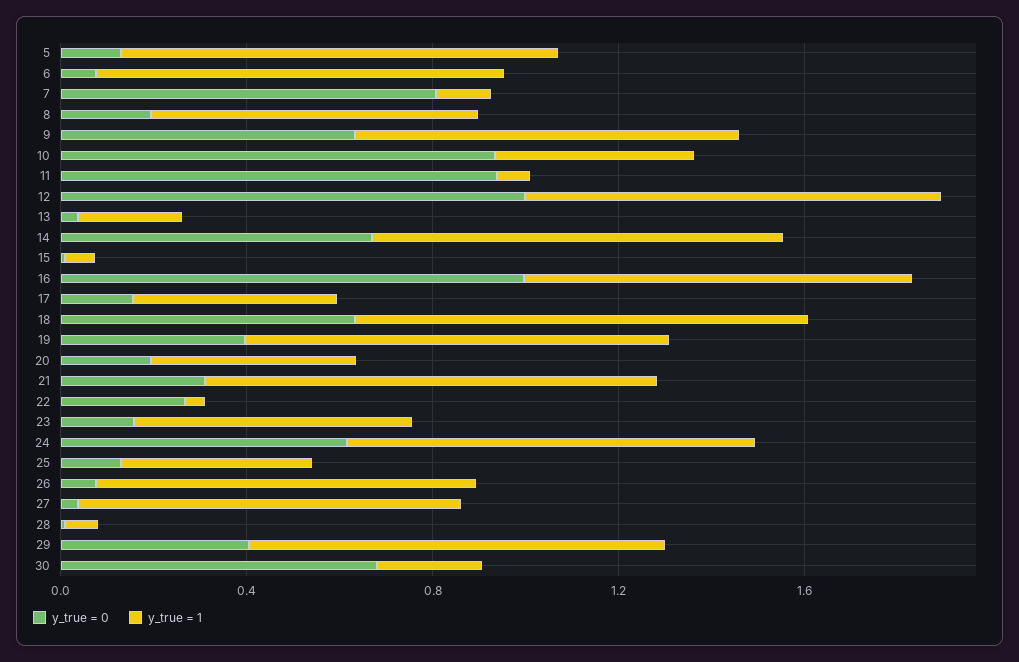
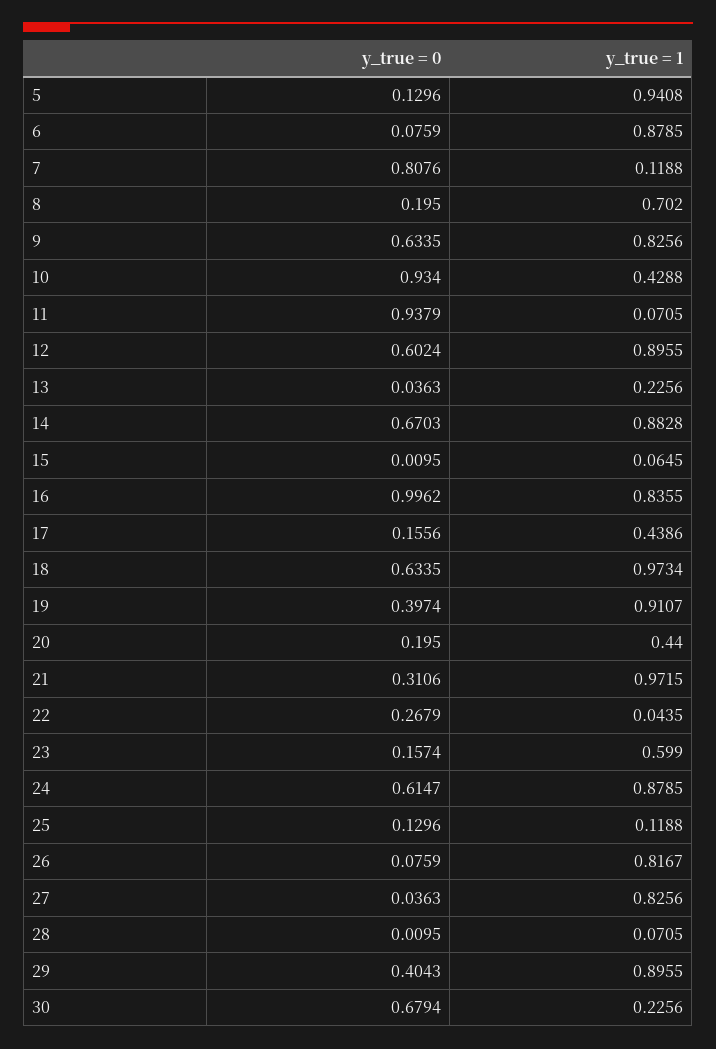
  {
    "y_true = 0": {
      "5": 0.1296,
      "6": 0.0759,
      "7": 0.8076,
      "8": 0.195,
      "9": 0.6335,
      "10": 0.934,
      "11": 0.9379,
-     "12": 1,
+     "12": 0.6024,
      "13": 0.0363,
      "14": 0.6703,
      "15": 0.0095,
      "16": 0.9962,
      "17": 0.1556,
      "18": 0.6335,
      "19": 0.3974,
      "20": 0.195,
      "21": 0.3106,
      "22": 0.2679,
      "23": 0.1574,
      "24": 0.6147,
      "25": 0.1296,
      "26": 0.0759,
      "27": 0.0363,
      "28": 0.0095,
      "29": 0.4043,
      "30": 0.6794
    },
    "y_true = 1": {
      "5": 0.9408,
      "6": 0.8785,
      "7": 0.1188,
      "8": 0.702,
      "9": 0.8256,
      "10": 0.4288,
      "11": 0.0705,
      "12": 0.8955,
      "13": 0.2256,
      "14": 0.8828,
      "15": 0.0645,
      "16": 0.8355,
      "17": 0.4386,
      "18": 0.9734,
      "19": 0.9107,
      "20": 0.44,
      "21": 0.9715,
      "22": 0.0435,
      "23": 0.599,
      "24": 0.8785,
-     "25": 0.4,
+     "25": 0.1188,
      "26": 0.8167,
      "27": 0.8256,
      "28": 0.0705,
      "29": 0.8955,
      "30": 0.2256
    }
  }

